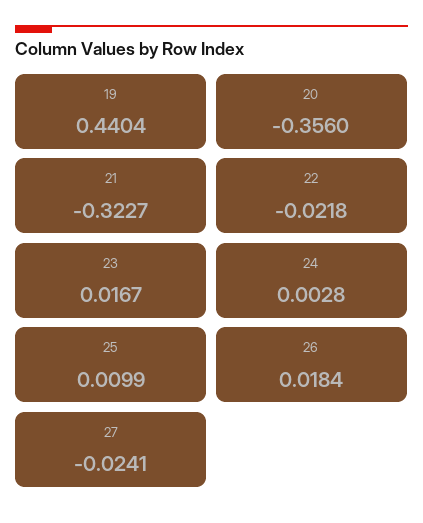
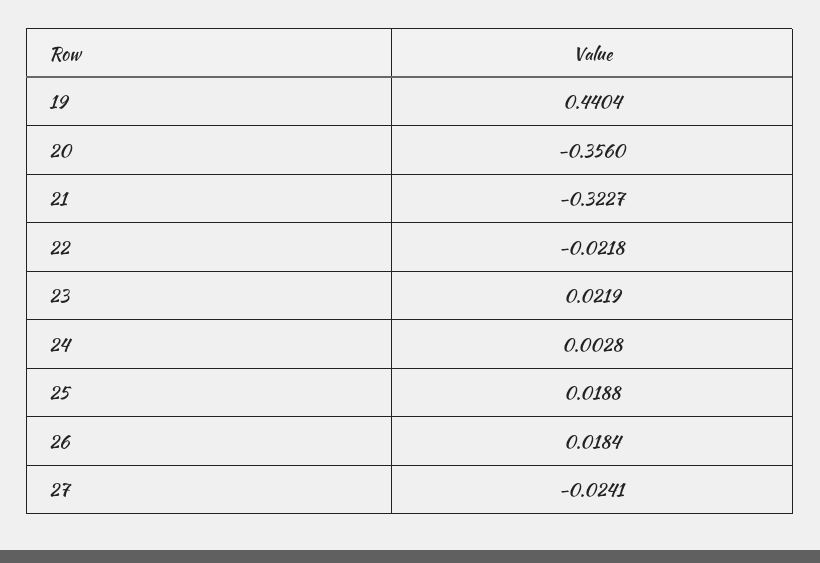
  {
    "19": 0.4404,
    "20": -0.356,
    "21": -0.3227,
    "22": -0.0218,
-   "23": 0.0167,
+   "23": 0.0219,
    "24": 0.0028,
-   "25": 0.0099,
+   "25": 0.0188,
    "26": 0.0184,
    "27": -0.0241
  }

